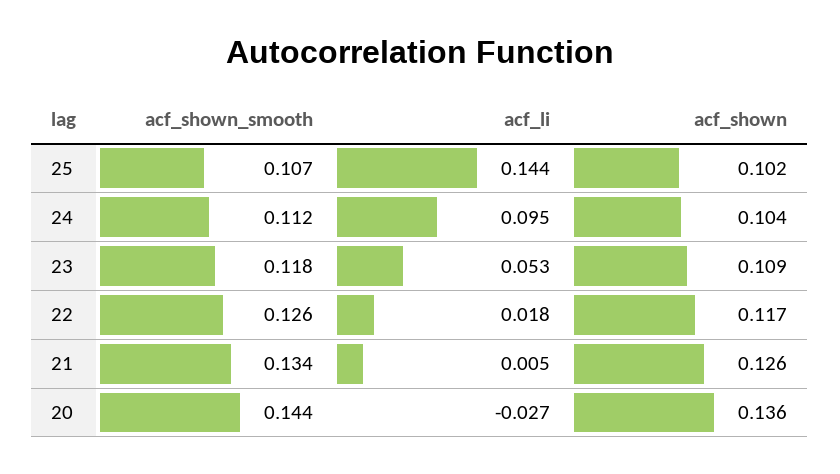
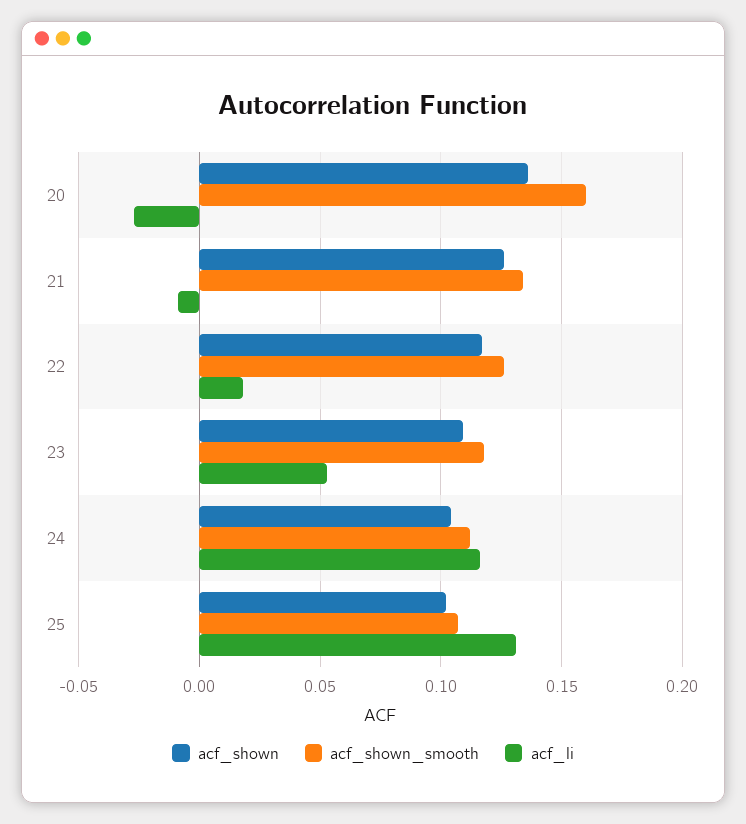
  {
    "acf_shown_smooth": {
      "25": 0.107,
      "24": 0.112,
      "23": 0.118,
      "22": 0.126,
      "21": 0.134,
-     "20": 0.144
+     "20": 0.16
    },
    "acf_li": {
-     "25": 0.144,
+     "25": 0.13,
-     "24": 0.095,
+     "24": 0.115,
      "23": 0.053,
      "22": 0.018,
-     "21": 0.005,
+     "21": -0.01,
      "20": -0.027
    },
    "acf_shown": {
      "25": 0.102,
      "24": 0.104,
      "23": 0.109,
      "22": 0.117,
      "21": 0.126,
      "20": 0.136
    }
  }

